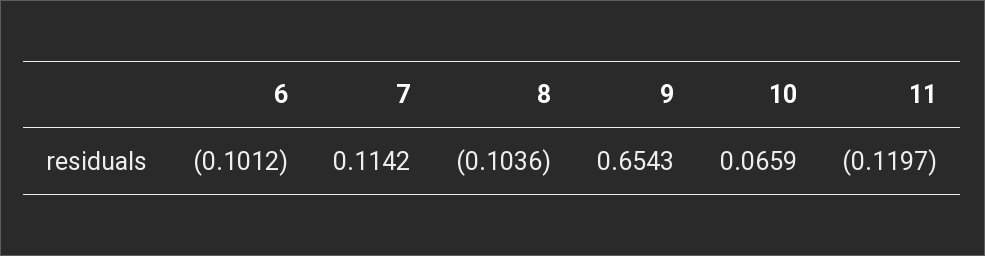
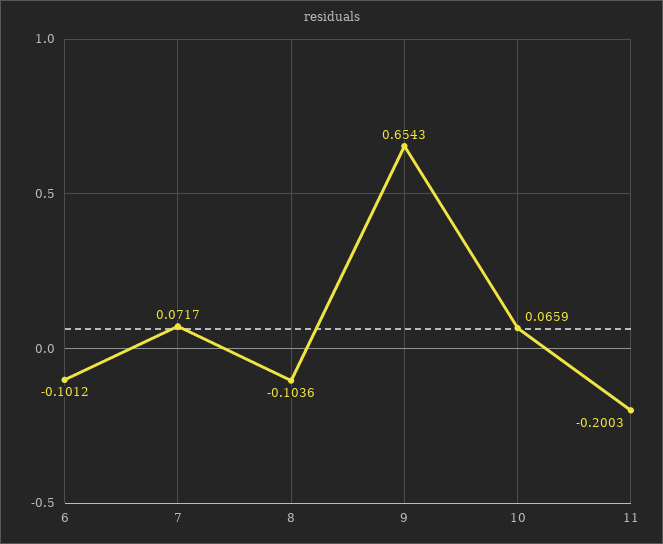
  {
    "6": -0.1012,
-   "7": 0.1142,
+   "7": 0.0717,
    "8": -0.1036,
    "9": 0.6543,
    "10": 0.0659,
-   "11": -0.1197
+   "11": -0.2003
  }

